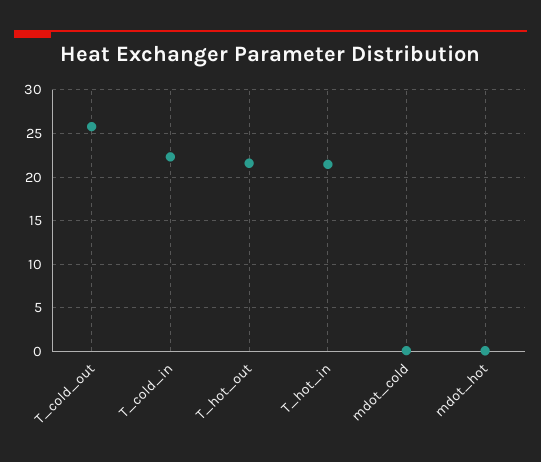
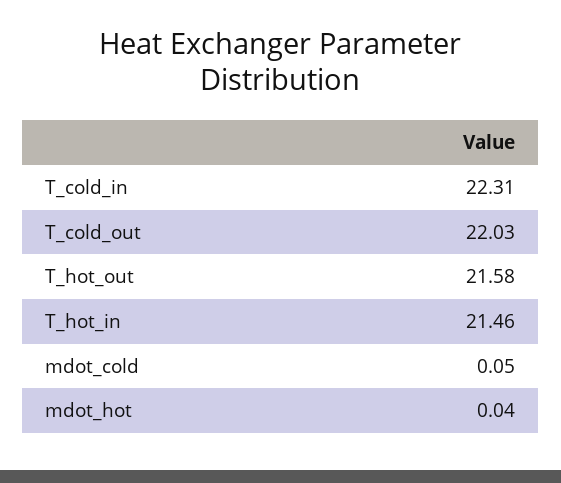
  {
-   "T_cold_out": 26,
+   "T_cold_out": 22.03,
    "T_cold_in": 22.31,
    "T_hot_out": 21.58,
    "T_hot_in": 21.46,
    "mdot_cold": 0.05,
    "mdot_hot": 0.04
  }

